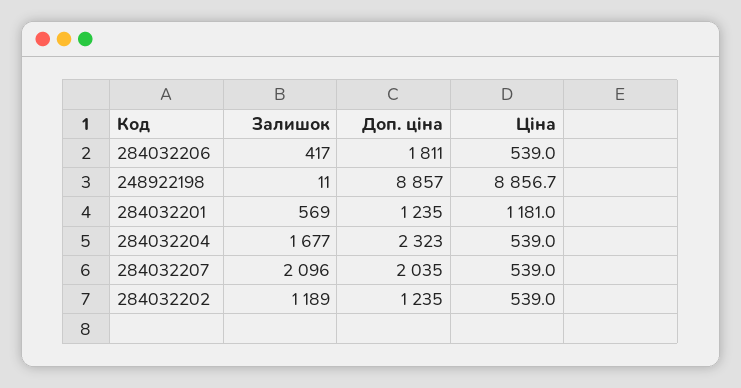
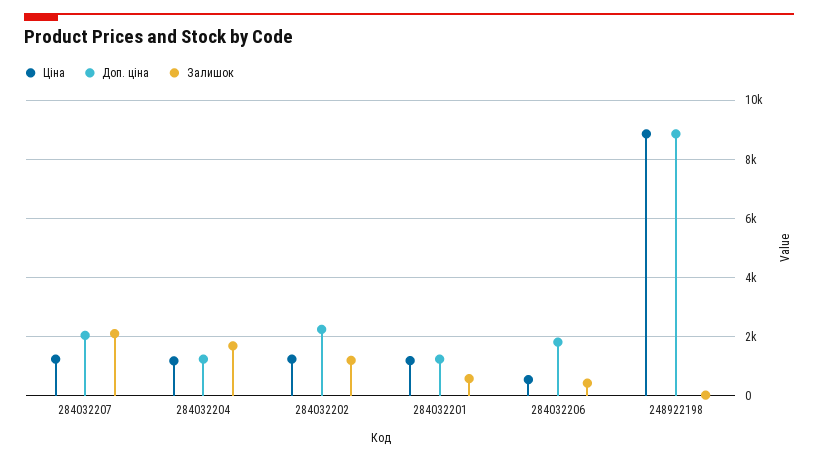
  {
    "Залишок": {
      "284032206": 417,
      "248922198": 11,
      "284032201": 569,
      "284032204": 1677,
      "284032207": 2096,
      "284032202": 1189
    },
    "Доп. ціна": {
      "284032206": 1811,
      "248922198": 8857,
      "284032201": 1235,
-     "284032204": 2323,
+     "284032204": 1250,
      "284032207": 2035,
-     "284032202": 1235
+     "284032202": 2250
    },
    "Ціна": {
      "284032206": 539,
      "248922198": 8856.7,
      "284032201": 1181,
-     "284032204": 539,
+     "284032204": 1250,
-     "284032207": 539,
+     "284032207": 1250,
-     "284032202": 539
+     "284032202": 1250
    }
  }

